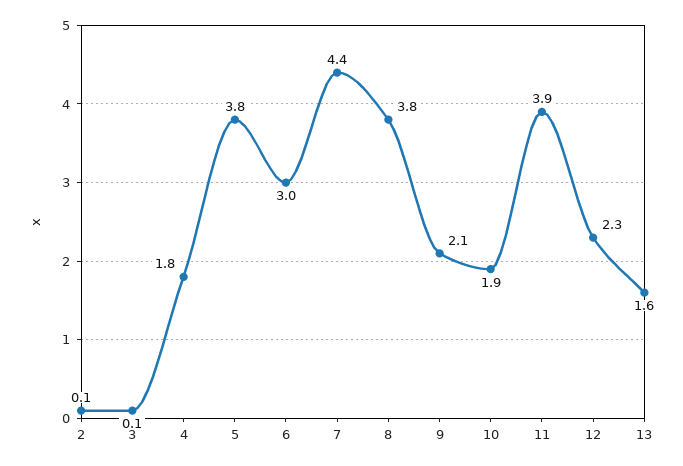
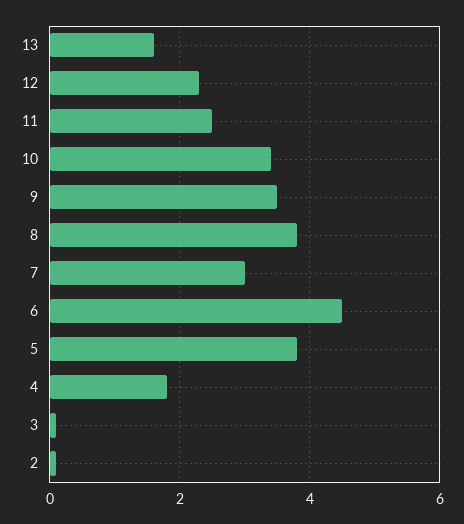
  {
    "2": 0.1,
    "3": 0.1,
    "4": 1.8,
    "5": 3.8,
-   "6": 3,
+   "6": 4.5,
-   "7": 4.4,
+   "7": 3,
    "8": 3.8,
-   "9": 2.1,
+   "9": 3.5,
-   "10": 1.9,
+   "10": 3.5,
-   "11": 3.9,
+   "11": 2.5,
    "12": 2.3,
    "13": 1.6
  }

